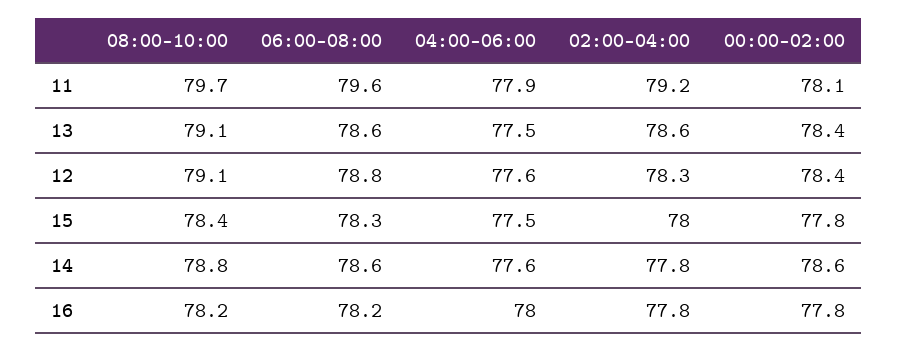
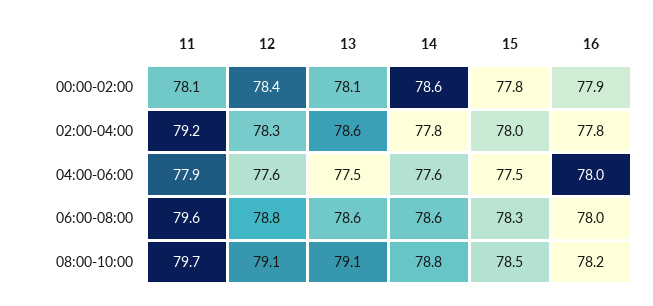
  {
    "08:00-10:00": {
      "11": 79.7,
      "13": 79.1,
      "12": 79.1,
-     "15": 78.4,
+     "15": 78.5,
      "14": 78.8,
      "16": 78.2
    },
    "06:00-08:00": {
      "11": 79.6,
      "13": 78.6,
      "12": 78.8,
      "15": 78.3,
      "14": 78.6,
-     "16": 78.2
+     "16": 78
    },
    "04:00-06:00": {
      "11": 77.9,
      "13": 77.5,
      "12": 77.6,
      "15": 77.5,
      "14": 77.6,
      "16": 78
    },
    "02:00-04:00": {
      "11": 79.2,
      "13": 78.6,
      "12": 78.3,
      "15": 78,
      "14": 77.8,
      "16": 77.8
    },
    "00:00-02:00": {
      "11": 78.1,
-     "13": 78.4,
+     "13": 78.1,
      "12": 78.4,
      "15": 77.8,
      "14": 78.6,
-     "16": 77.8
+     "16": 77.9
    }
  }

